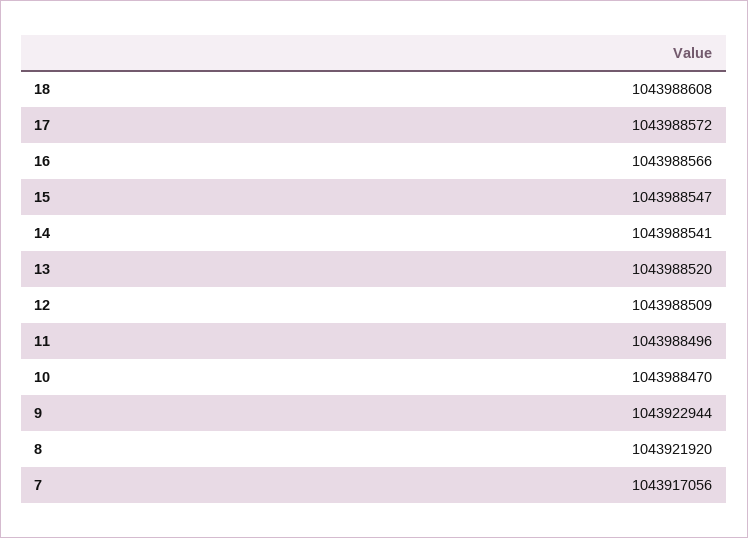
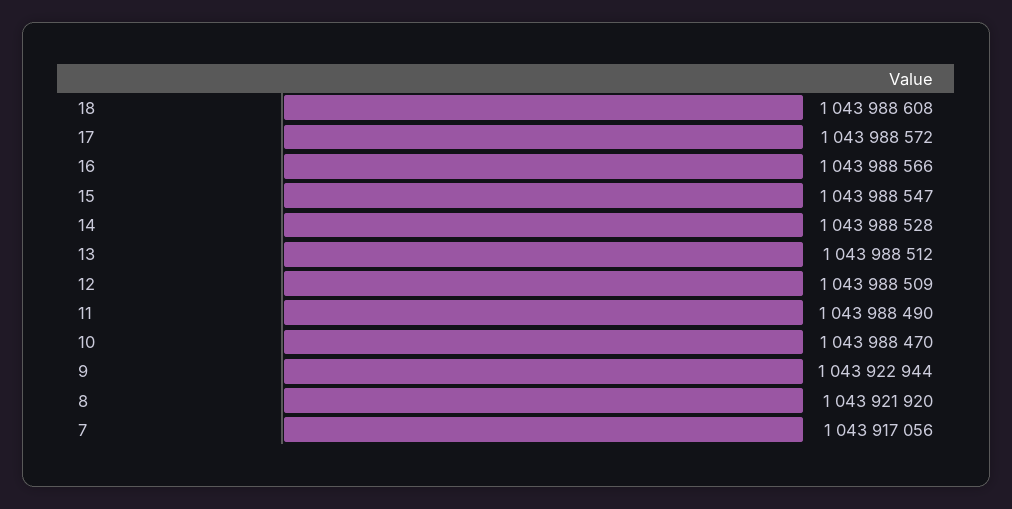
  {
    "18": 1043988608,
    "17": 1043988572,
    "16": 1043988566,
    "15": 1043988547,
-   "14": 1043988541,
+   "14": 1043988528,
-   "13": 1043988520,
+   "13": 1043988512,
    "12": 1043988509,
-   "11": 1043988496,
+   "11": 1043988490,
    "10": 1043988470,
    "9": 1043922944,
    "8": 1043921920,
    "7": 1043917056
  }

